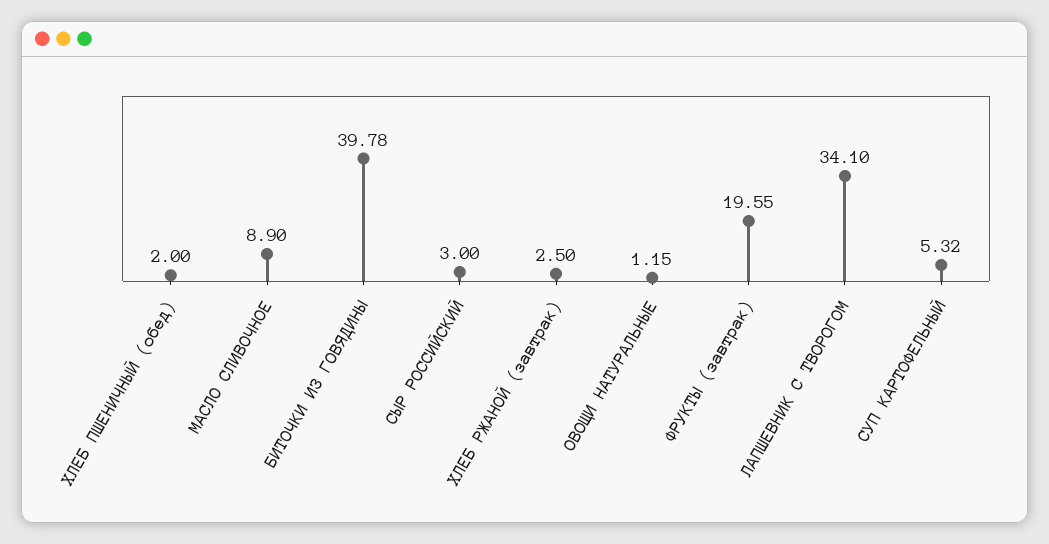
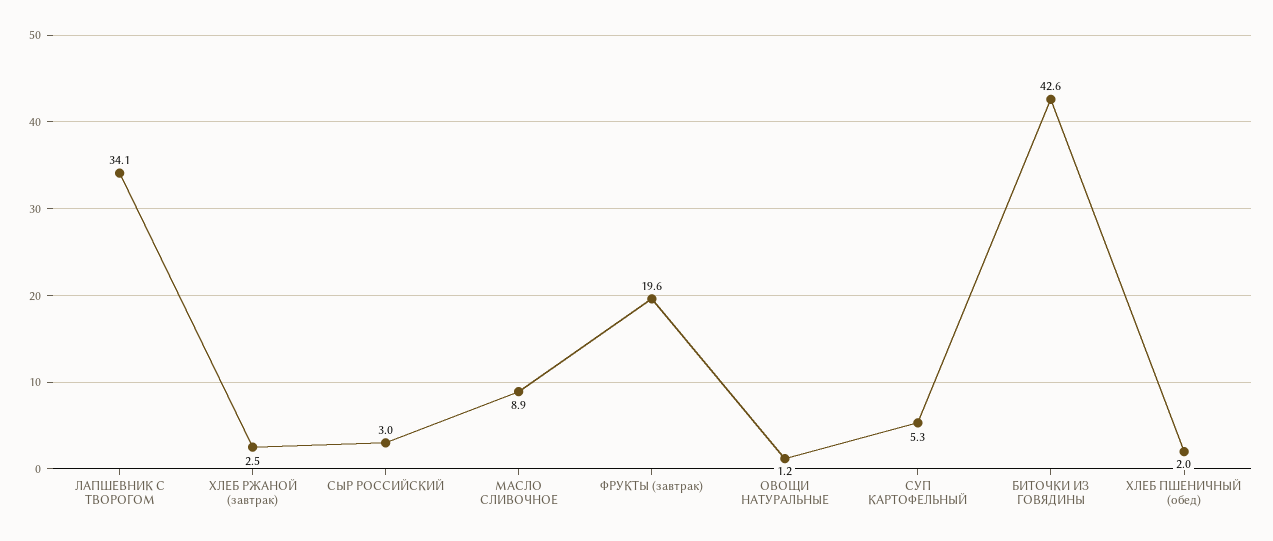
  {
    "ХЛЕБ ПШЕНИЧНЫЙ (обед)": 2,
    "МАСЛО СЛИВОЧНОЕ": 8.9,
-   "БИТОЧКИ ИЗ ГОВЯДИНЫ": 39.78,
+   "БИТОЧКИ ИЗ ГОВЯДИНЫ": 42.6,
    "СЫР РОССИЙСКИЙ": 3,
    "ХЛЕБ РЖАНОЙ (завтрак)": 2.5,
    "ОВОЩИ НАТУРАЛЬНЫЕ": 1.15,
    "ФРУКТЫ (завтрак)": 19.55,
    "ЛАПШЕВНИК С ТВОРОГОМ": 34.1,
    "СУП КАРТОФЕЛЬНЫЙ": 5.32
  }

